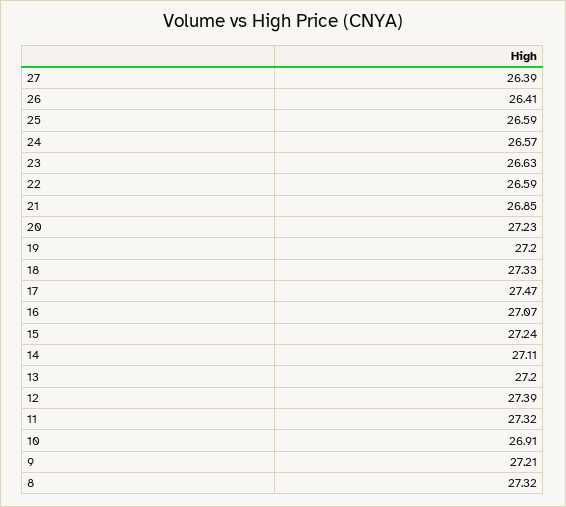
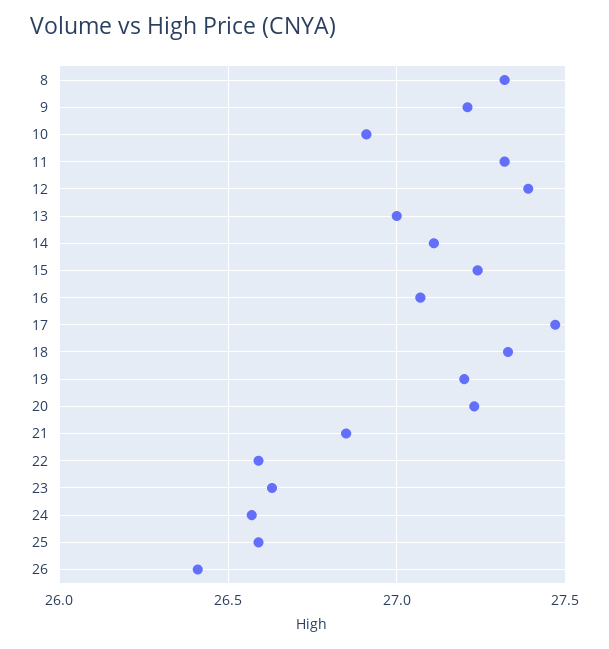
  {
-   "27": 26.39,
    "26": 26.41,
    "25": 26.59,
    "24": 26.57,
    "23": 26.63,
    "22": 26.59,
    "21": 26.85,
    "20": 27.23,
    "19": 27.2,
    "18": 27.33,
    "17": 27.47,
    "16": 27.07,
    "15": 27.24,
    "14": 27.11,
-   "13": 27.2,
+   "13": 27,
    "12": 27.39,
    "11": 27.32,
    "10": 26.91,
    "9": 27.21,
    "8": 27.32
  }

